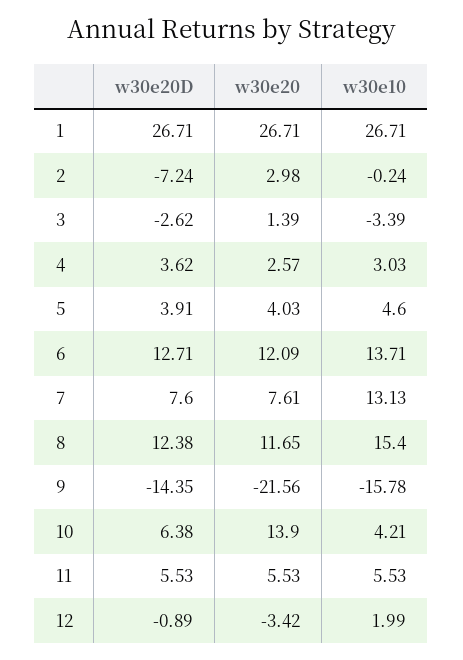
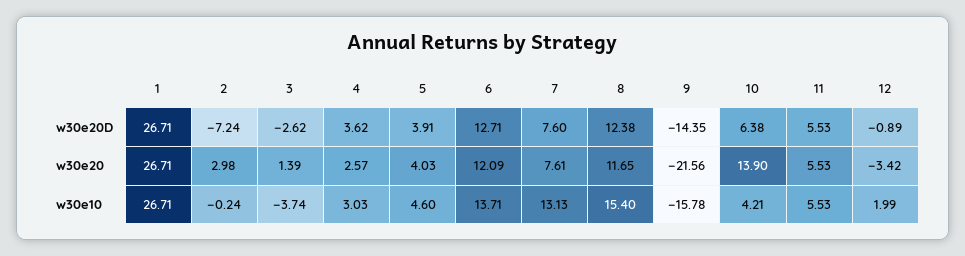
  {
    "w30e20D": {
      "1": 26.71,
      "2": -7.24,
      "3": -2.62,
      "4": 3.62,
      "5": 3.91,
      "6": 12.71,
      "7": 7.6,
      "8": 12.38,
      "9": -14.35,
      "10": 6.38,
      "11": 5.53,
      "12": -0.89
    },
    "w30e20": {
      "1": 26.71,
      "2": 2.98,
      "3": 1.39,
      "4": 2.57,
      "5": 4.03,
      "6": 12.09,
      "7": 7.61,
      "8": 11.65,
      "9": -21.56,
      "10": 13.9,
      "11": 5.53,
      "12": -3.42
    },
    "w30e10": {
      "1": 26.71,
      "2": -0.24,
-     "3": -3.39,
+     "3": -3.74,
      "4": 3.03,
      "5": 4.6,
      "6": 13.71,
      "7": 13.13,
      "8": 15.4,
      "9": -15.78,
      "10": 4.21,
      "11": 5.53,
      "12": 1.99
    }
  }

